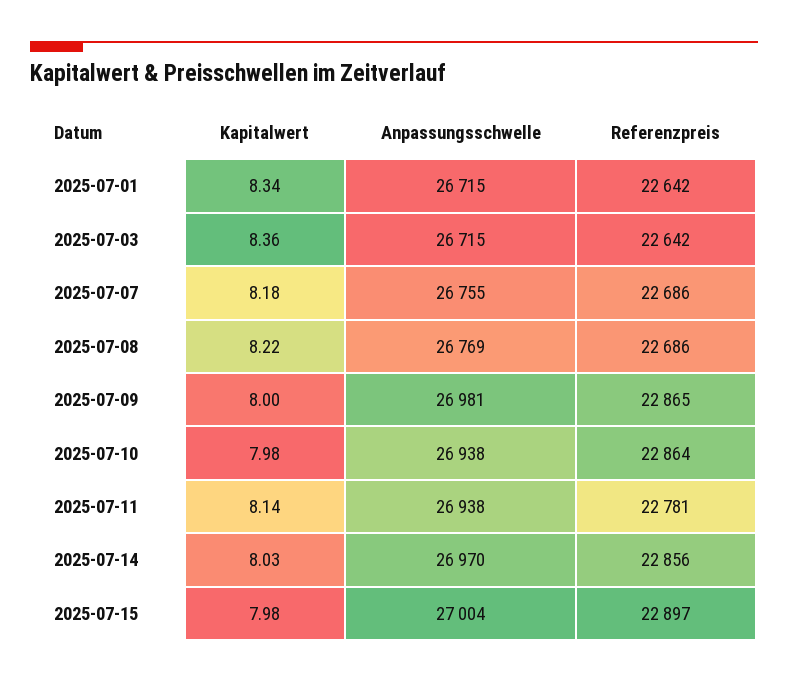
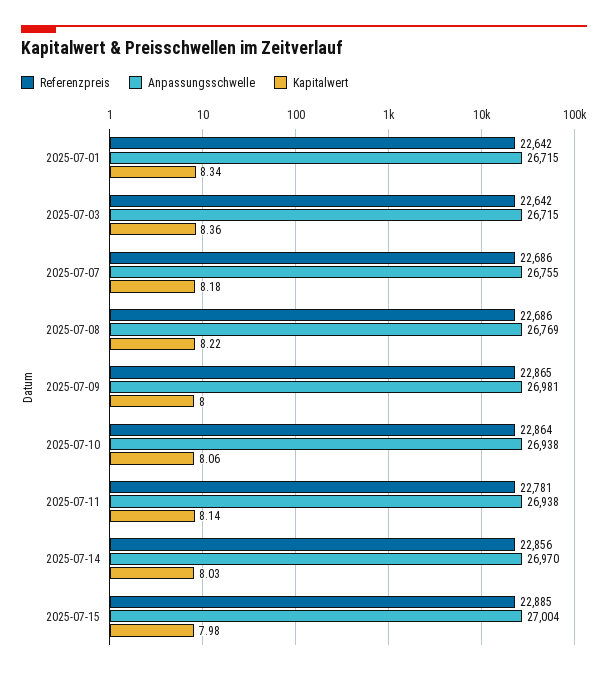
  {
    "Kapitalwert": {
      "2025-07-01": 8.34,
      "2025-07-03": 8.36,
      "2025-07-07": 8.18,
      "2025-07-08": 8.22,
      "2025-07-09": 8,
-     "2025-07-10": 7.98,
+     "2025-07-10": 8.06,
      "2025-07-11": 8.14,
      "2025-07-14": 8.03,
      "2025-07-15": 7.98
    },
    "Anpassungsschwelle": {
      "2025-07-01": 26715,
      "2025-07-03": 26715,
      "2025-07-07": 26755,
      "2025-07-08": 26769,
      "2025-07-09": 26981,
      "2025-07-10": 26938,
      "2025-07-11": 26938,
      "2025-07-14": 26970,
      "2025-07-15": 27004
    },
    "Referenzpreis": {
      "2025-07-01": 22642,
      "2025-07-03": 22642,
      "2025-07-07": 22686,
      "2025-07-08": 22686,
      "2025-07-09": 22865,
      "2025-07-10": 22864,
      "2025-07-11": 22781,
      "2025-07-14": 22856,
-     "2025-07-15": 22897
+     "2025-07-15": 22885
    }
  }

